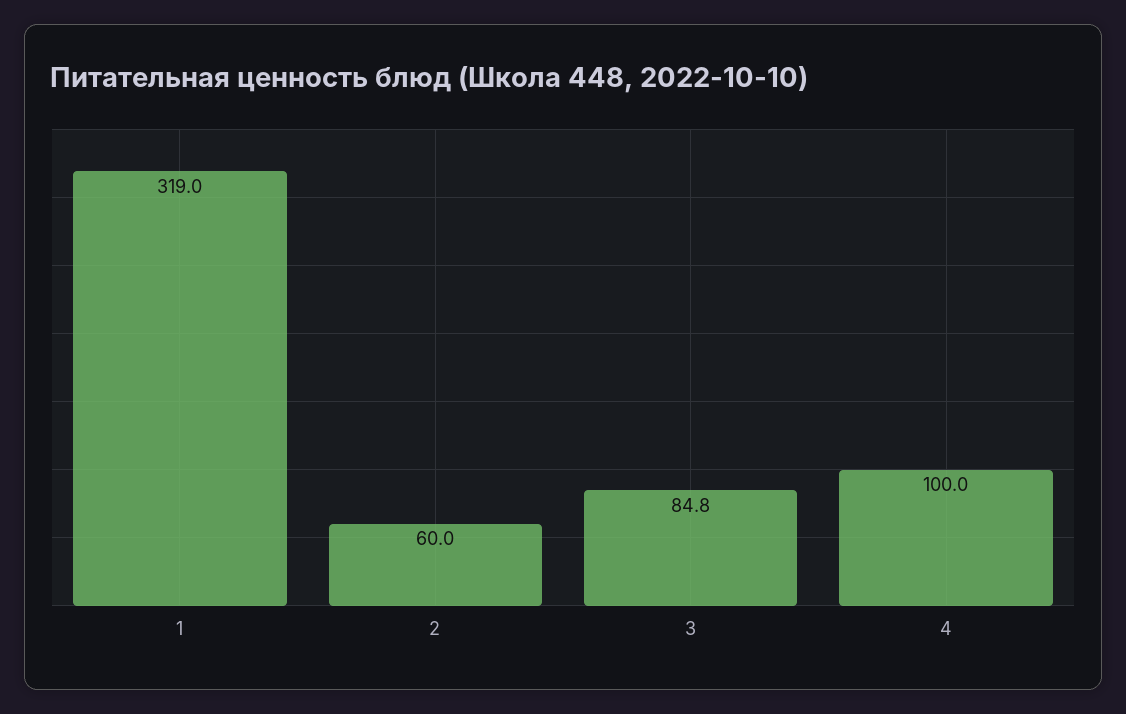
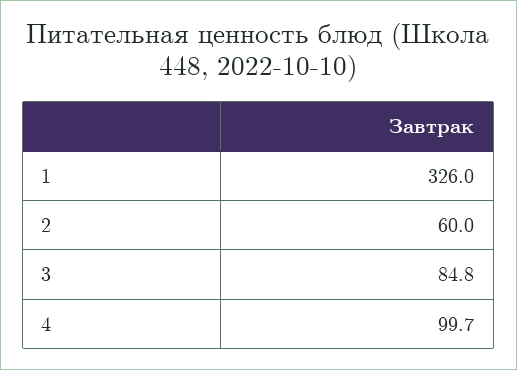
  {
-   "1": 319,
+   "1": 326,
    "2": 60,
    "3": 84.8,
-   "4": 100
+   "4": 99.7
  }

